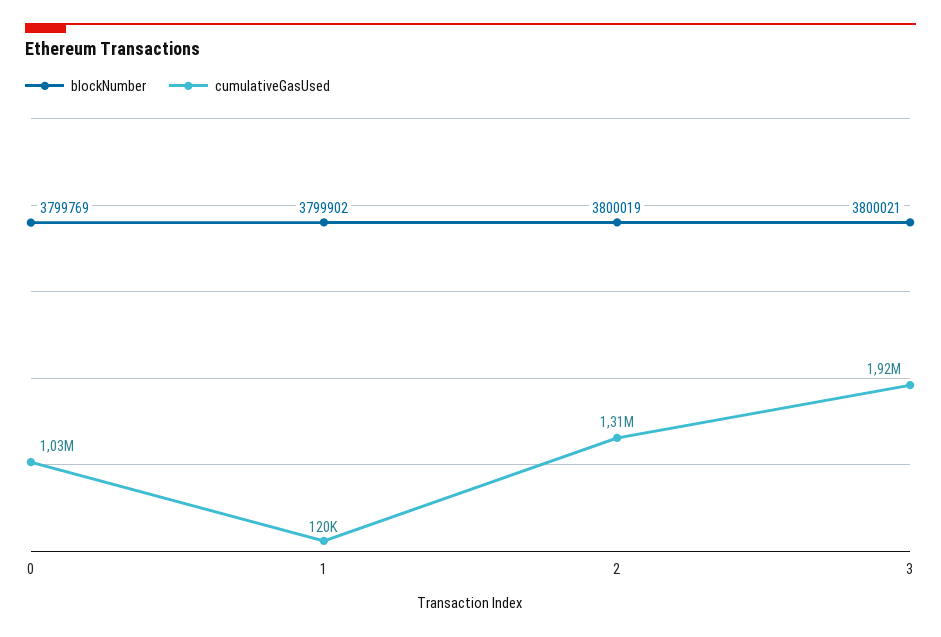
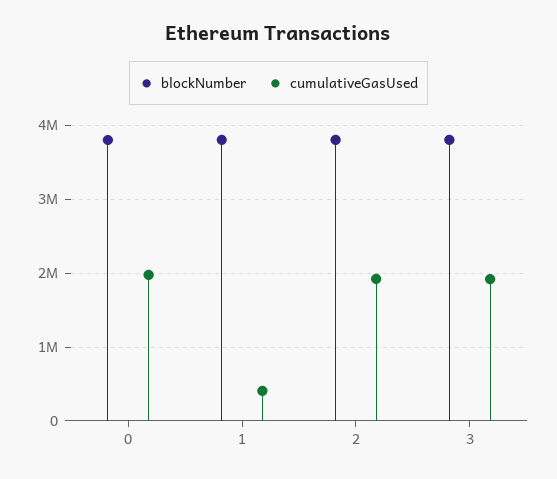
  {
    "blockNumber": {
      "0": 3799769,
      "1": 3799902,
      "2": 3800019,
      "3": 3800021
    },
    "cumulativeGasUsed": {
-     "0": 1030000,
+     "0": 2000000,
-     "1": 120000,
+     "1": 400000,
-     "2": 1310000,
+     "2": 1900000,
      "3": 1920000
    }
  }

